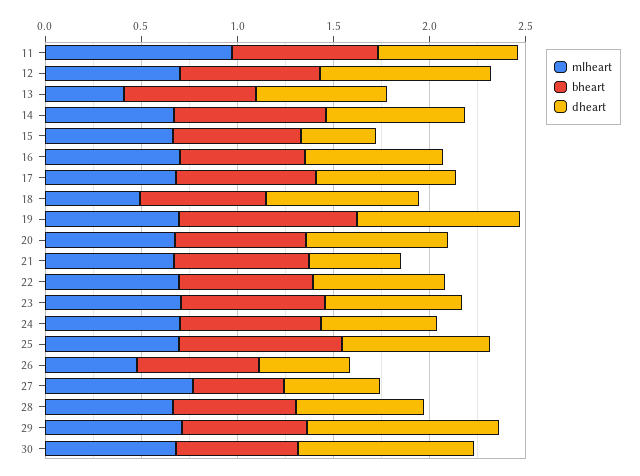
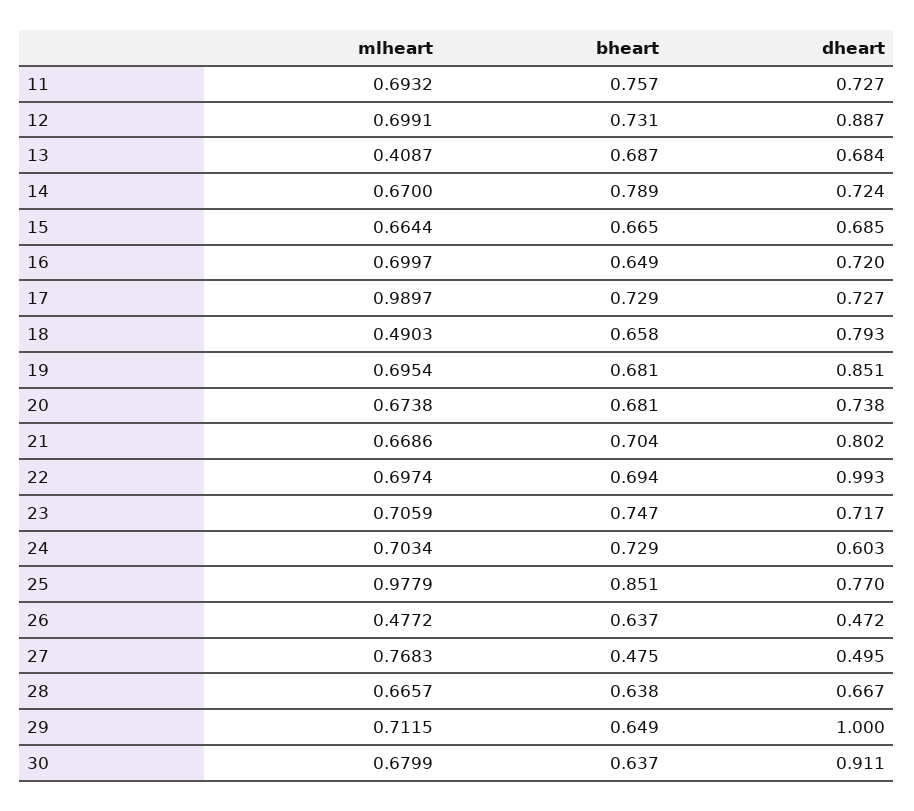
  {
    "mlheart": {
-     "11": 1,
+     "11": 0.6932,
      "12": 0.6991,
      "13": 0.4087,
      "14": 0.67,
      "15": 0.6644,
      "16": 0.6997,
-     "17": 0.7,
+     "17": 0.9897,
      "18": 0.4903,
      "19": 0.6954,
      "20": 0.6738,
      "21": 0.6686,
      "22": 0.6974,
      "23": 0.7059,
      "24": 0.7034,
-     "25": 0.7,
+     "25": 0.9779,
      "26": 0.4772,
      "27": 0.7683,
      "28": 0.6657,
      "29": 0.7115,
      "30": 0.6799
    },
    "bheart": {
      "11": 0.757,
      "12": 0.731,
      "13": 0.687,
      "14": 0.789,
      "15": 0.665,
      "16": 0.649,
      "17": 0.729,
      "18": 0.658,
-     "19": 0.9,
+     "19": 0.681,
      "20": 0.681,
      "21": 0.704,
      "22": 0.694,
      "23": 0.747,
      "24": 0.729,
      "25": 0.851,
      "26": 0.637,
      "27": 0.475,
      "28": 0.638,
      "29": 0.649,
      "30": 0.637
    },
    "dheart": {
      "11": 0.727,
      "12": 0.887,
      "13": 0.684,
      "14": 0.724,
-     "15": 0.4,
+     "15": 0.685,
      "16": 0.72,
      "17": 0.727,
      "18": 0.793,
      "19": 0.851,
      "20": 0.738,
-     "21": 0.5,
+     "21": 0.802,
-     "22": 0.7,
+     "22": 0.993,
      "23": 0.717,
      "24": 0.603,
      "25": 0.77,
      "26": 0.472,
      "27": 0.495,
      "28": 0.667,
      "29": 1,
      "30": 0.911
    }
  }

